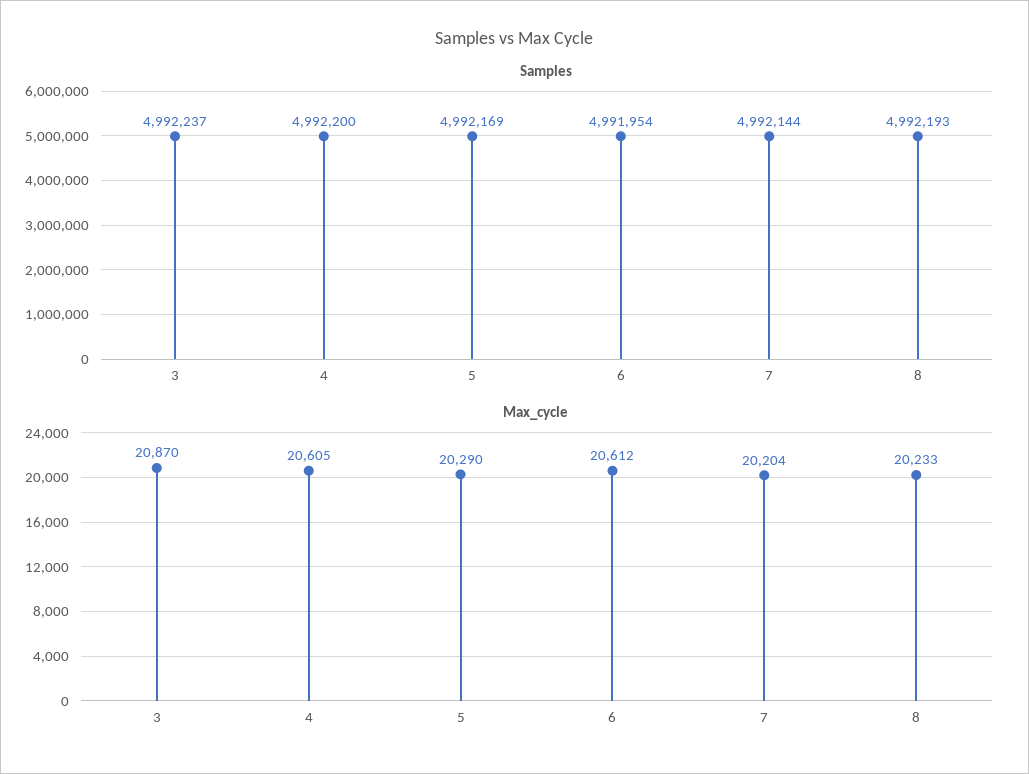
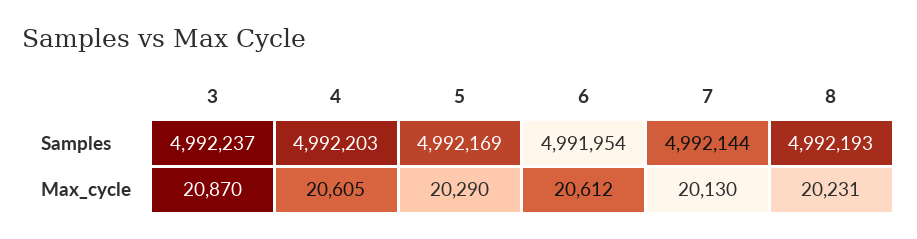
  {
    "Samples": {
      "3": 4992237,
-     "4": 4992200,
+     "4": 4992203,
      "5": 4992169,
      "6": 4991954,
      "7": 4992144,
      "8": 4992193
    },
    "Max_cycle": {
      "3": 20870,
      "4": 20605,
      "5": 20290,
      "6": 20612,
-     "7": 20204,
+     "7": 20130,
-     "8": 20233
+     "8": 20231
    }
  }

